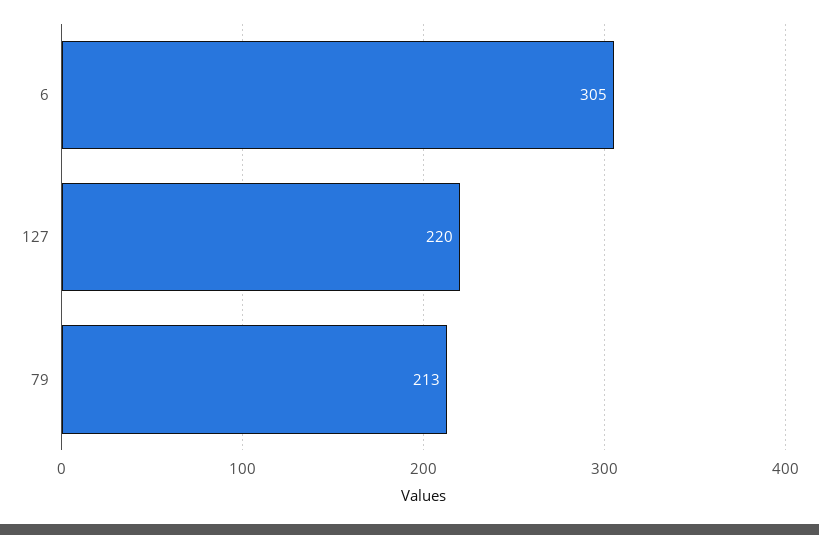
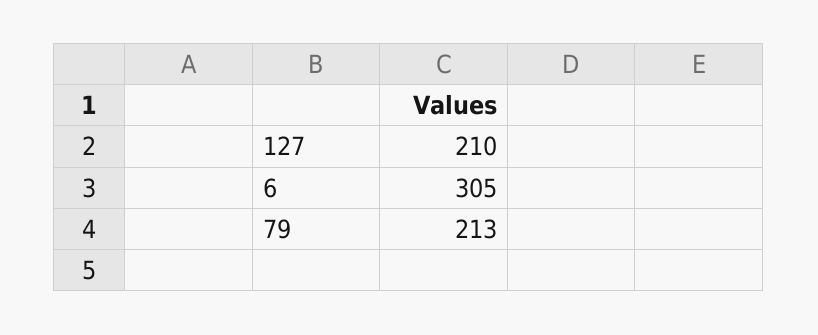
  {
    "6": 305,
-   "127": 220,
+   "127": 210,
    "79": 213
  }

